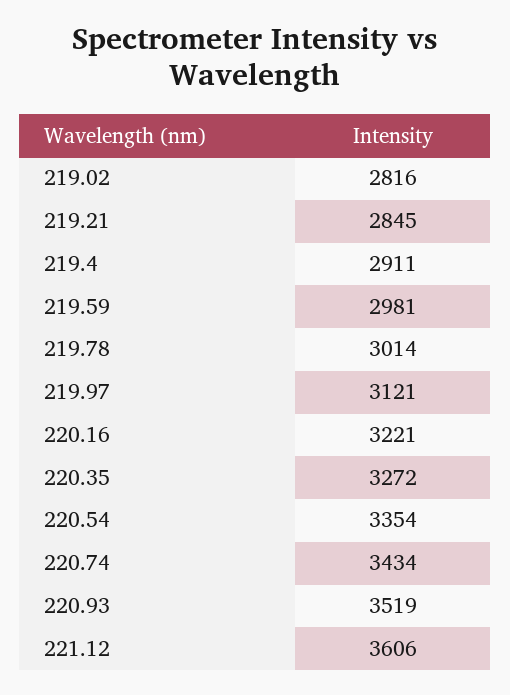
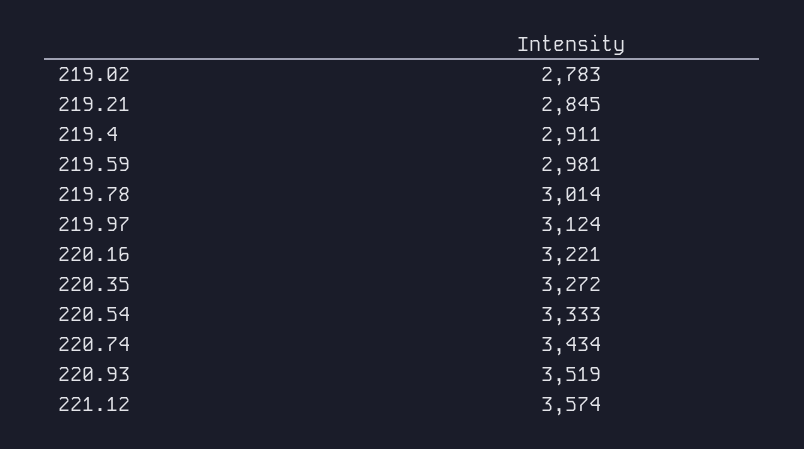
  {
-   "219.02": 2816,
+   "219.02": 2783,
    "219.21": 2845,
    "219.4": 2911,
    "219.59": 2981,
    "219.78": 3014,
-   "219.97": 3121,
+   "219.97": 3124,
    "220.16": 3221,
    "220.35": 3272,
-   "220.54": 3354,
+   "220.54": 3333,
    "220.74": 3434,
    "220.93": 3519,
-   "221.12": 3606
+   "221.12": 3574
  }

